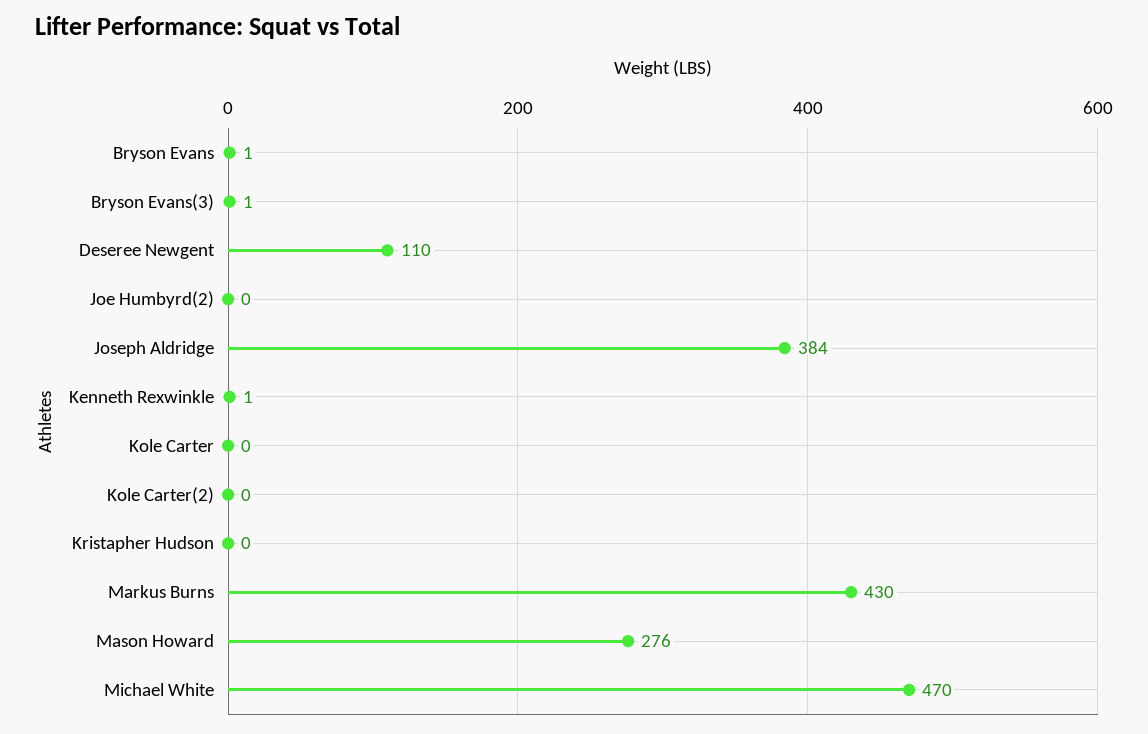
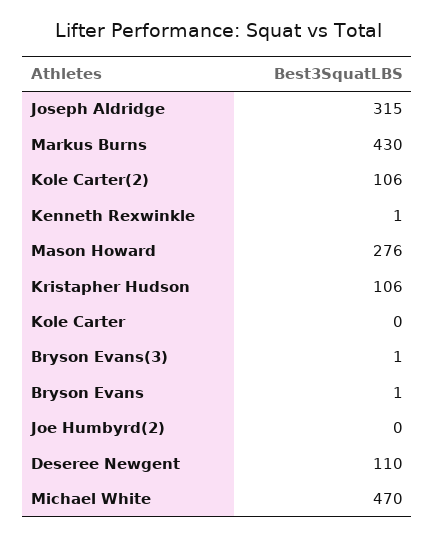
  {
    "Bryson Evans": 1,
    "Bryson Evans(3)": 1,
    "Deseree Newgent": 110,
    "Joe Humbyrd(2)": 0,
-   "Joseph Aldridge": 384,
+   "Joseph Aldridge": 315,
    "Kenneth Rexwinkle": 1,
    "Kole Carter": 0,
-   "Kole Carter(2)": 0,
+   "Kole Carter(2)": 106,
-   "Kristapher Hudson": 0,
+   "Kristapher Hudson": 106,
    "Markus Burns": 430,
    "Mason Howard": 276,
    "Michael White": 470
  }

